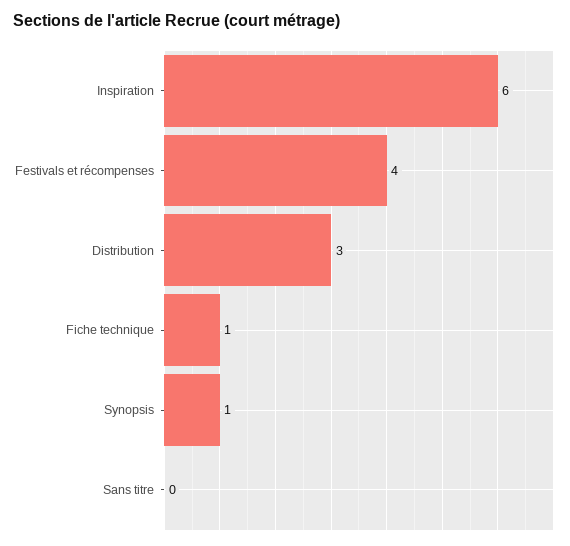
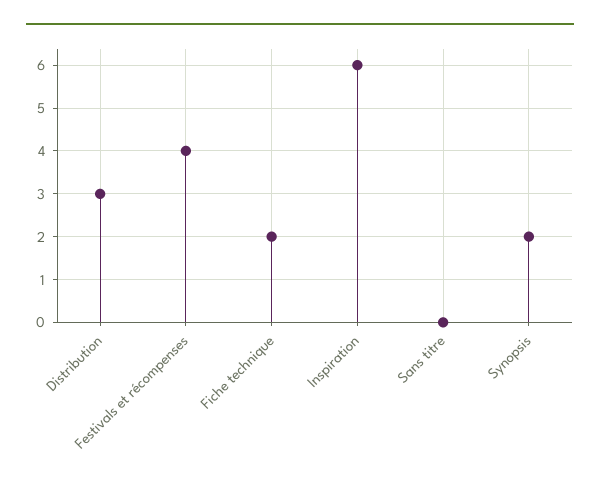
  {
    "Inspiration": 6,
    "Festivals et récompenses": 4,
    "Distribution": 3,
-   "Fiche technique": 1,
+   "Fiche technique": 2,
-   "Synopsis": 1,
+   "Synopsis": 2,
    "Sans titre": 0
  }

